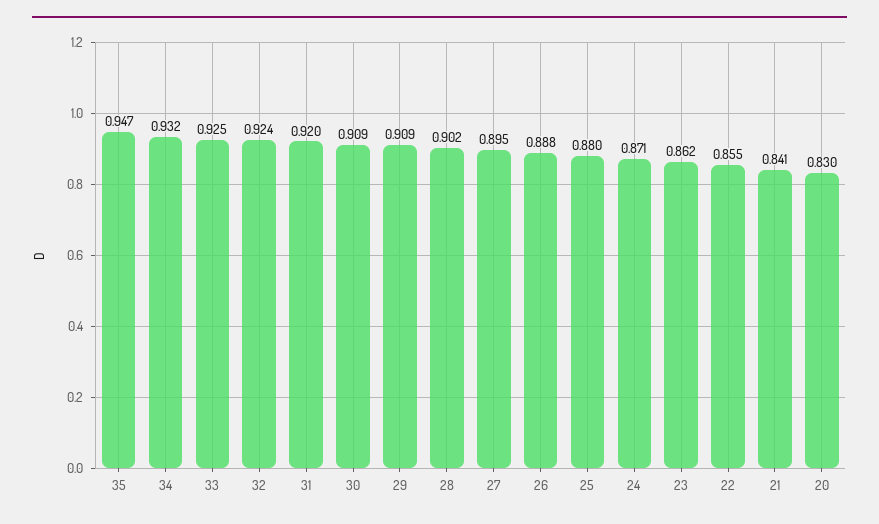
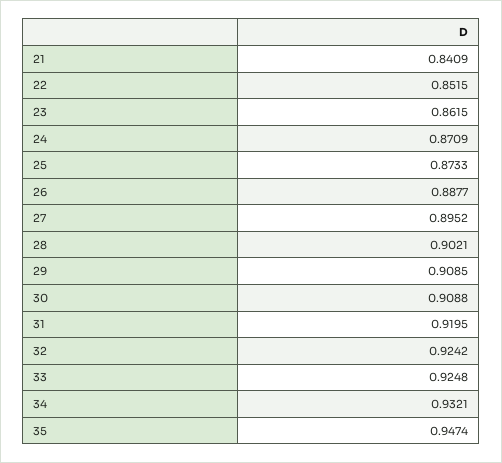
  {
    "35": 0.9474,
    "34": 0.9321,
    "33": 0.9248,
    "32": 0.9242,
    "31": 0.9195,
    "30": 0.9088,
    "29": 0.9085,
    "28": 0.9021,
    "27": 0.8952,
    "26": 0.8877,
-   "25": 0.88,
+   "25": 0.8733,
    "24": 0.8709,
    "23": 0.8615,
-   "22": 0.855,
+   "22": 0.8515,
-   "21": 0.8409,
+   "21": 0.8409
-   "20": 0.83
  }

